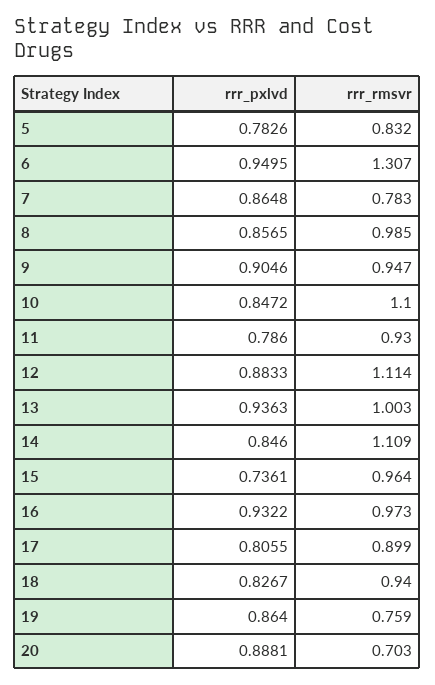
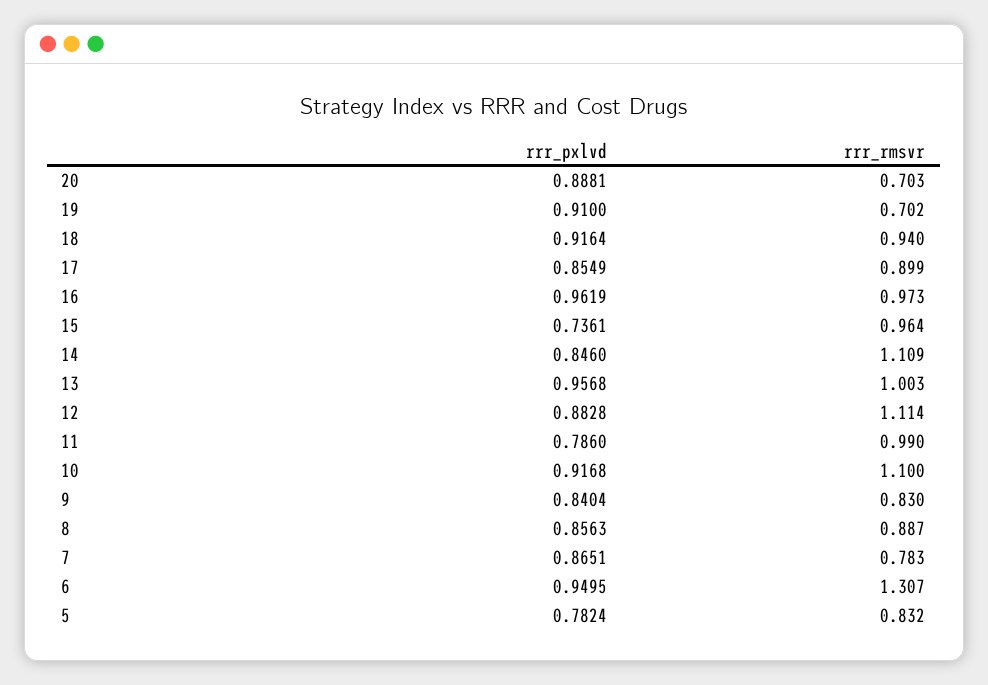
  {
    "rrr_pxlvd": {
-     "5": 0.7826,
+     "5": 0.7824,
      "6": 0.9495,
-     "7": 0.8648,
+     "7": 0.8651,
-     "8": 0.8565,
+     "8": 0.8563,
-     "9": 0.9046,
+     "9": 0.8404,
-     "10": 0.8472,
+     "10": 0.9168,
      "11": 0.786,
-     "12": 0.8833,
+     "12": 0.8828,
-     "13": 0.9363,
+     "13": 0.9568,
      "14": 0.846,
      "15": 0.7361,
-     "16": 0.9322,
+     "16": 0.9619,
-     "17": 0.8055,
+     "17": 0.8549,
-     "18": 0.8267,
+     "18": 0.9164,
-     "19": 0.864,
+     "19": 0.91,
      "20": 0.8881
    },
    "rrr_rmsvr": {
      "5": 0.832,
      "6": 1.307,
      "7": 0.783,
-     "8": 0.985,
+     "8": 0.887,
-     "9": 0.947,
+     "9": 0.83,
      "10": 1.1,
-     "11": 0.93,
+     "11": 0.99,
      "12": 1.114,
      "13": 1.003,
      "14": 1.109,
      "15": 0.964,
      "16": 0.973,
      "17": 0.899,
      "18": 0.94,
-     "19": 0.759,
+     "19": 0.702,
      "20": 0.703
    }
  }

